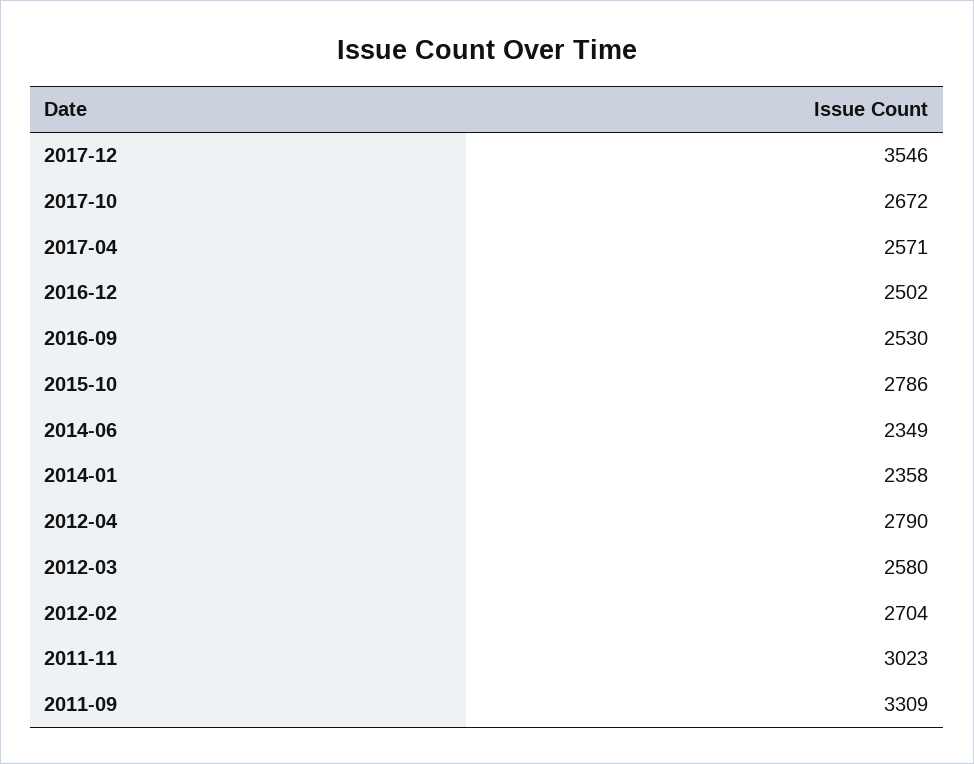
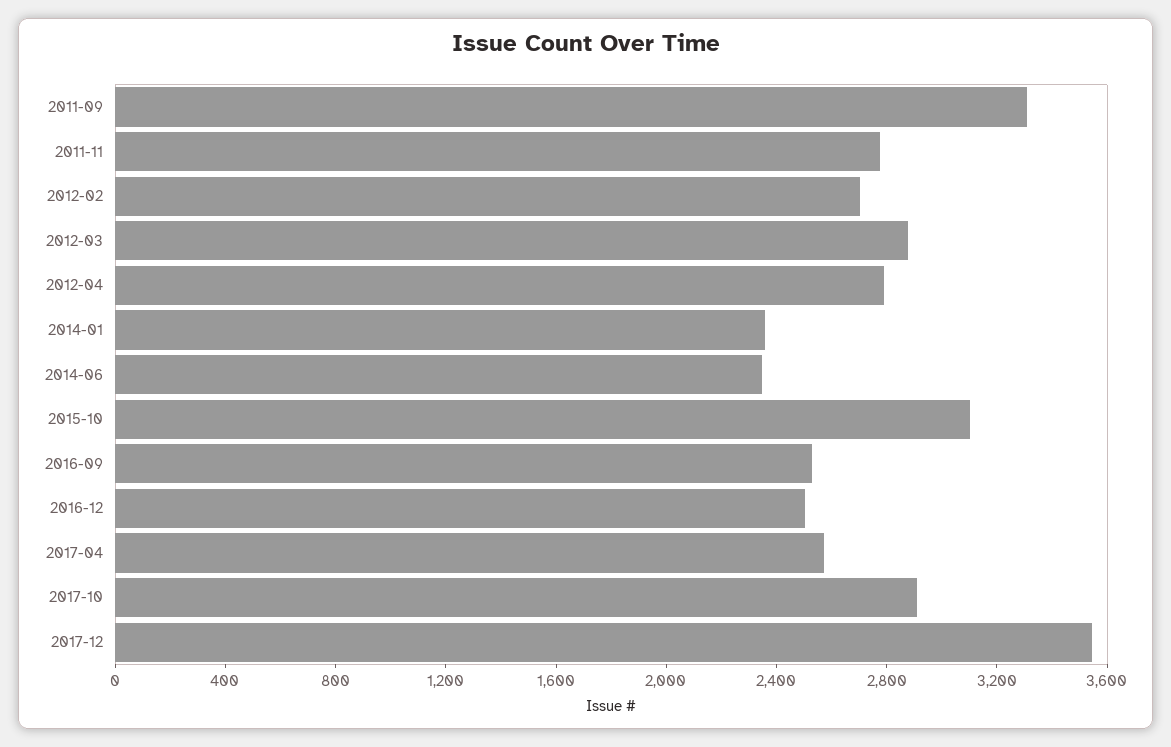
  {
    "2017-12": 3546,
-   "2017-10": 2672,
+   "2017-10": 2900,
    "2017-04": 2571,
    "2016-12": 2502,
    "2016-09": 2530,
-   "2015-10": 2786,
+   "2015-10": 3100,
    "2014-06": 2349,
    "2014-01": 2358,
    "2012-04": 2790,
-   "2012-03": 2580,
+   "2012-03": 2900,
    "2012-02": 2704,
-   "2011-11": 3023,
+   "2011-11": 2800,
    "2011-09": 3309
  }

